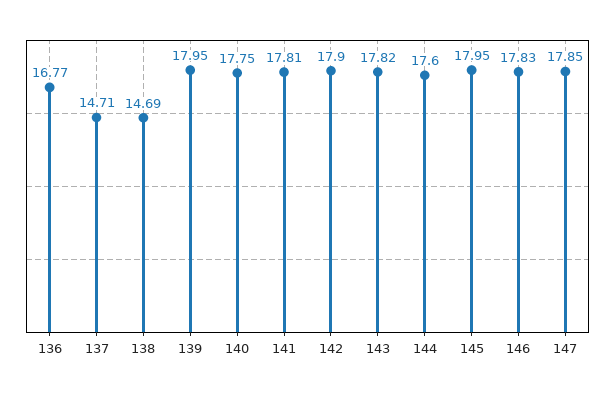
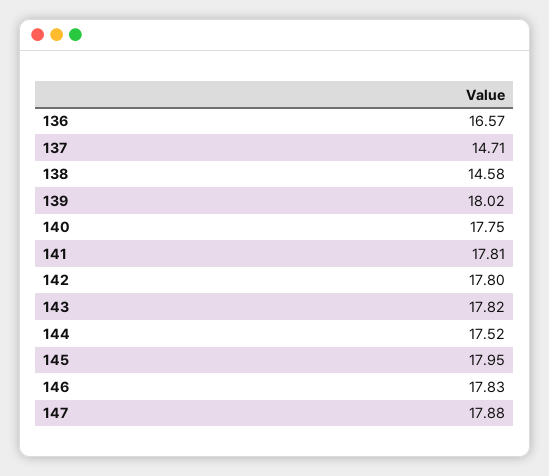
  {
-   "136": 16.77,
+   "136": 16.57,
    "137": 14.71,
-   "138": 14.69,
+   "138": 14.58,
-   "139": 17.95,
+   "139": 18.02,
    "140": 17.75,
    "141": 17.81,
-   "142": 17.9,
+   "142": 17.8,
    "143": 17.82,
-   "144": 17.6,
+   "144": 17.52,
    "145": 17.95,
    "146": 17.83,
-   "147": 17.85
+   "147": 17.88
  }

